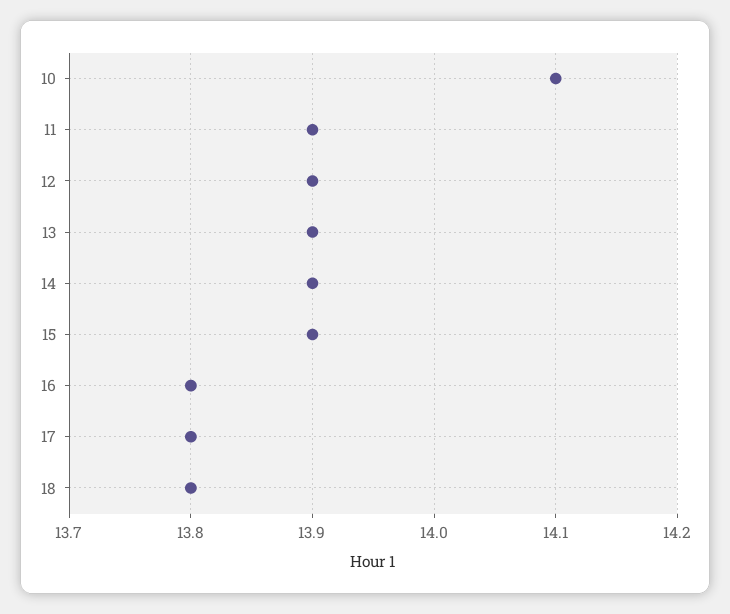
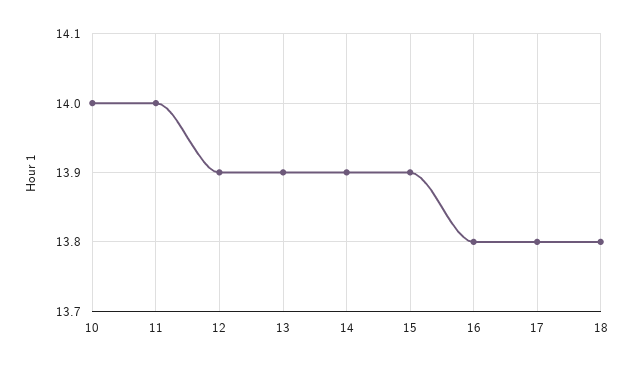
  {
-   "10": 14.1,
+   "10": 14,
-   "11": 13.9,
+   "11": 14,
    "12": 13.9,
    "13": 13.9,
    "14": 13.9,
    "15": 13.9,
    "16": 13.8,
    "17": 13.8,
    "18": 13.8
  }

